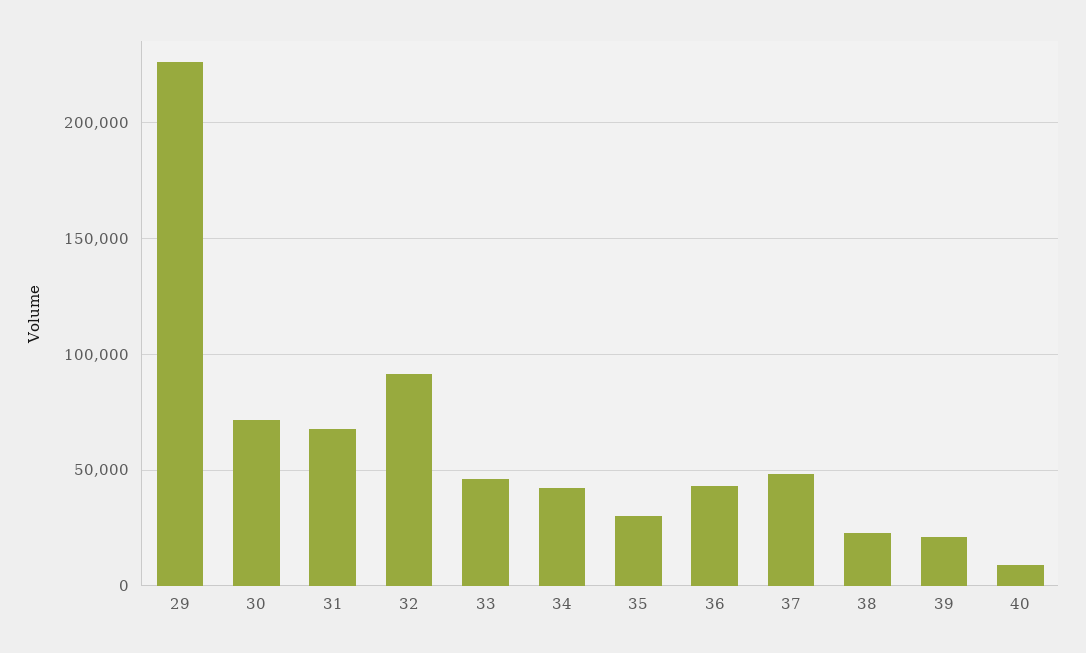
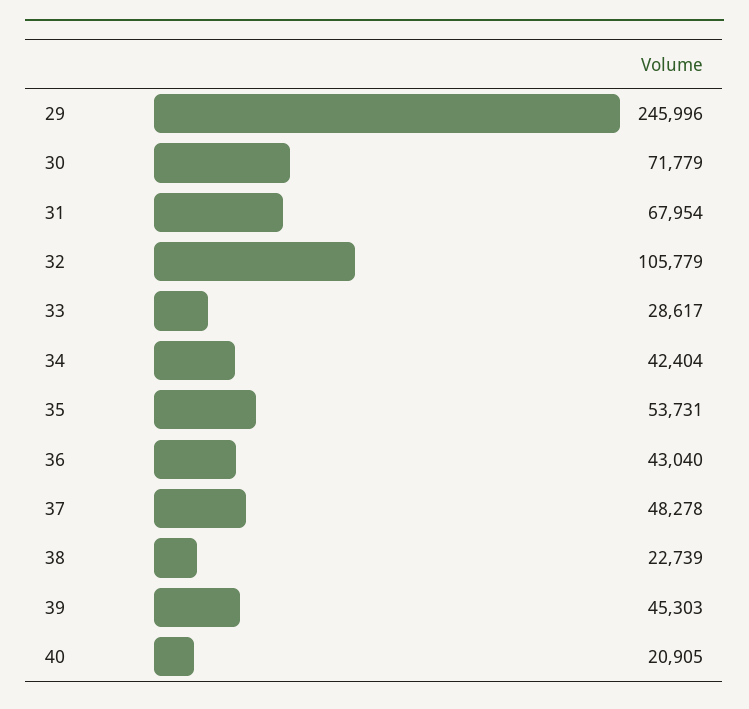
  {
-   "29": 225000,
+   "29": 245996,
    "30": 71779,
    "31": 67954,
-   "32": 90000,
+   "32": 105779,
-   "33": 45000,
+   "33": 28617,
    "34": 42404,
-   "35": 30000,
+   "35": 53731,
    "36": 43040,
    "37": 48278,
    "38": 22739,
-   "39": 20000,
+   "39": 45303,
-   "40": 10000
+   "40": 20905
  }

